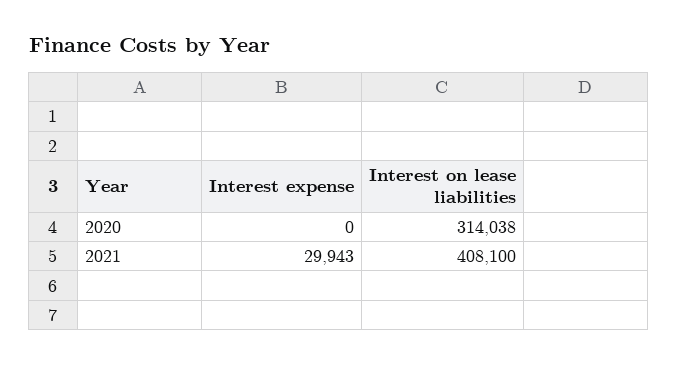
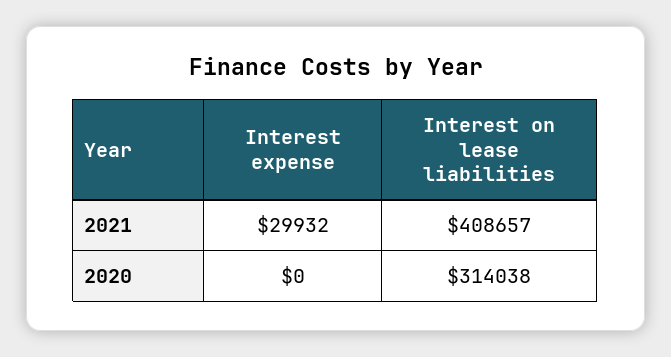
  {
    "Interest expense": {
      "2020": 0,
-     "2021": 29943
+     "2021": 29932
    },
    "Interest on lease liabilities": {
      "2020": 314038,
-     "2021": 408100
+     "2021": 408657
    }
  }

